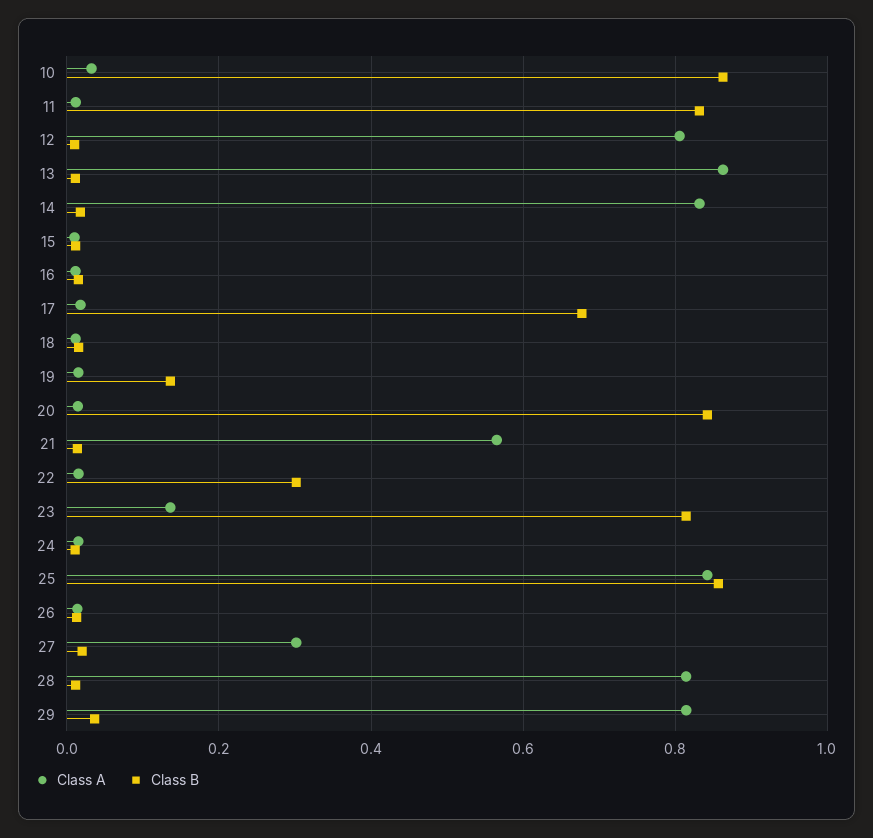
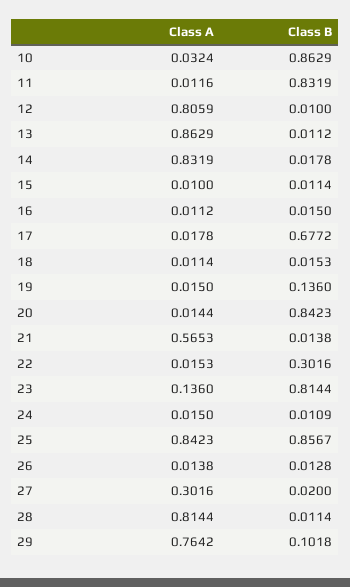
  {
    "Class A": {
      "10": 0.0324,
      "11": 0.0116,
      "12": 0.8059,
      "13": 0.8629,
      "14": 0.8319,
      "15": 0.01,
      "16": 0.0112,
      "17": 0.0178,
      "18": 0.0114,
      "19": 0.015,
      "20": 0.0144,
      "21": 0.5653,
      "22": 0.0153,
      "23": 0.136,
      "24": 0.015,
      "25": 0.8423,
      "26": 0.0138,
      "27": 0.3016,
      "28": 0.8144,
-     "29": 0.82
+     "29": 0.7642
    },
    "Class B": {
      "10": 0.8629,
      "11": 0.8319,
      "12": 0.01,
      "13": 0.0112,
      "14": 0.0178,
      "15": 0.0114,
      "16": 0.015,
      "17": 0.6772,
      "18": 0.0153,
      "19": 0.136,
      "20": 0.8423,
      "21": 0.0138,
      "22": 0.3016,
      "23": 0.8144,
      "24": 0.0109,
      "25": 0.8567,
      "26": 0.0128,
      "27": 0.02,
      "28": 0.0114,
-     "29": 0.04
+     "29": 0.1018
    }
  }

